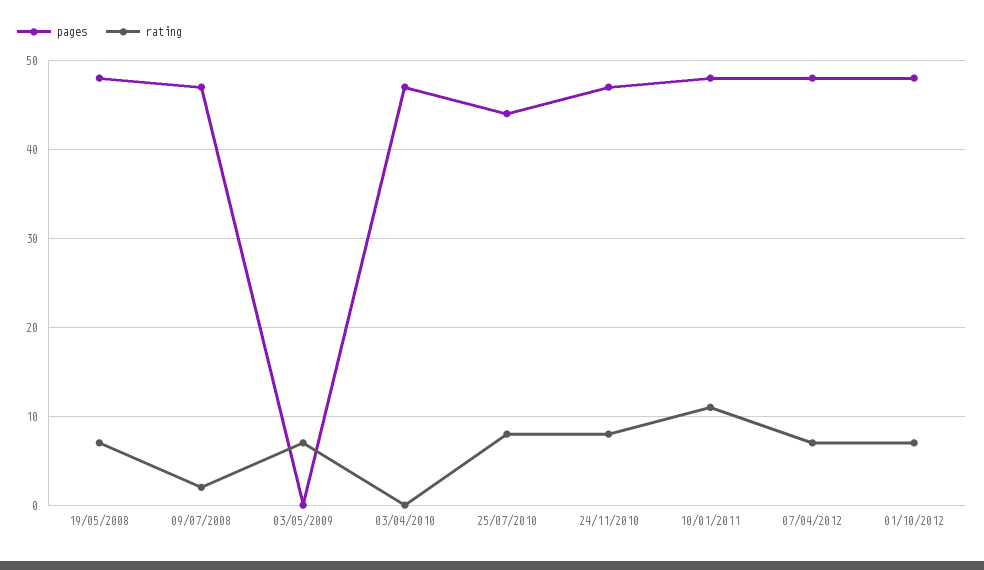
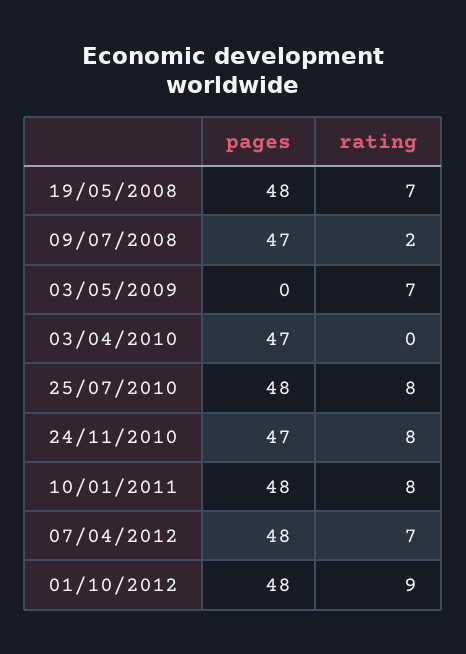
  {
    "pages": {
      "19/05/2008": 48,
      "09/07/2008": 47,
      "03/05/2009": 0,
      "03/04/2010": 47,
-     "25/07/2010": 44,
+     "25/07/2010": 48,
      "24/11/2010": 47,
      "10/01/2011": 48,
      "07/04/2012": 48,
      "01/10/2012": 48
    },
    "rating": {
      "19/05/2008": 7,
      "09/07/2008": 2,
      "03/05/2009": 7,
      "03/04/2010": 0,
      "25/07/2010": 8,
      "24/11/2010": 8,
-     "10/01/2011": 11,
+     "10/01/2011": 8,
      "07/04/2012": 7,
-     "01/10/2012": 7
+     "01/10/2012": 9
    }
  }

